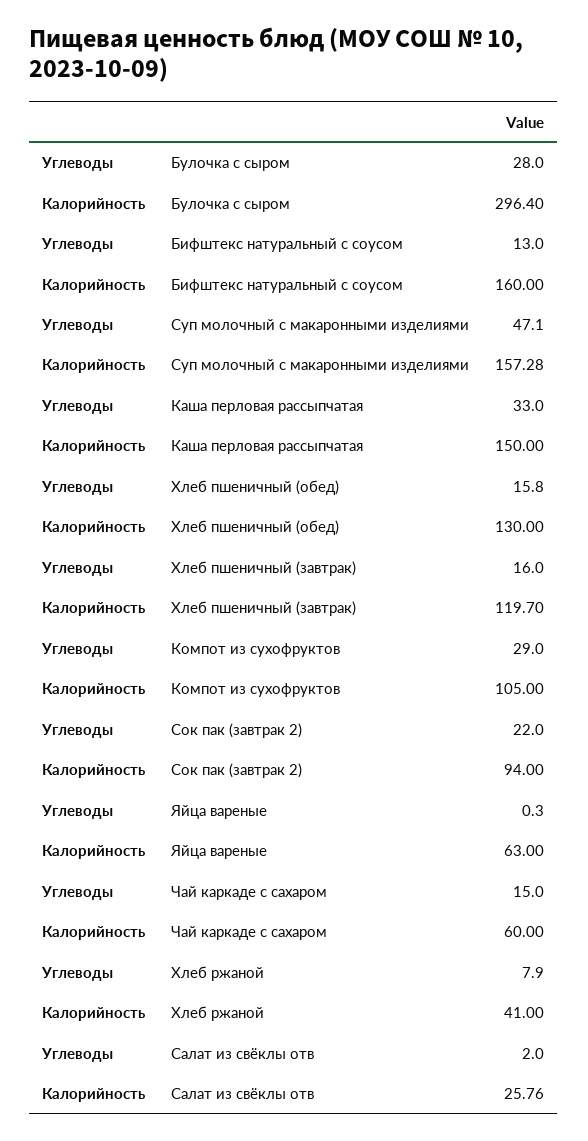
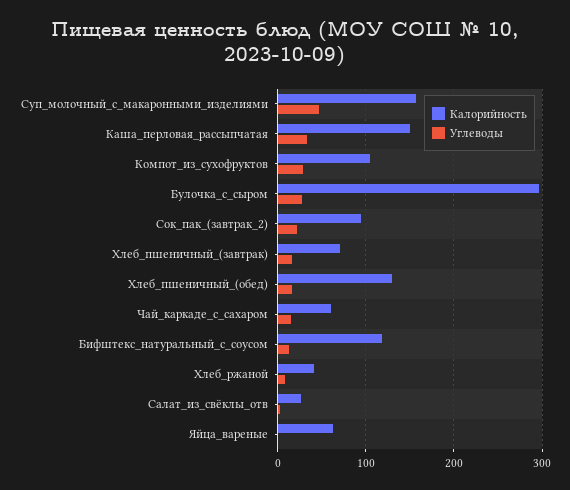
  {
    "Углеводы": {
      "Булочка с сыром": 28,
      "Бифштекс натуральный с соусом": 13,
      "Суп молочный с макаронными изделиями": 47.1,
      "Каша перловая рассыпчатая": 33,
      "Хлеб пшеничный (обед)": 15.8,
      "Хлеб пшеничный (завтрак)": 16,
      "Компот из сухофруктов": 29,
      "Сок пак (завтрак 2)": 22,
      "Яйца вареные": 0.3,
      "Чай каркаде с сахаром": 15,
      "Хлеб ржаной": 7.9,
      "Салат из свёклы отв": 2
    },
    "Калорийность": {
      "Булочка с сыром": 296.4,
-     "Бифштекс натуральный с соусом": 160,
+     "Бифштекс натуральный с соусом": 120,
      "Суп молочный с макаронными изделиями": 157.28,
      "Каша перловая рассыпчатая": 150,
      "Хлеб пшеничный (обед)": 130,
-     "Хлеб пшеничный (завтрак)": 119.7,
+     "Хлеб пшеничный (завтрак)": 70,
      "Компот из сухофруктов": 105,
      "Сок пак (завтрак 2)": 94,
      "Яйца вареные": 63,
      "Чай каркаде с сахаром": 60,
      "Хлеб ржаной": 41,
      "Салат из свёклы отв": 25.76
    }
  }

